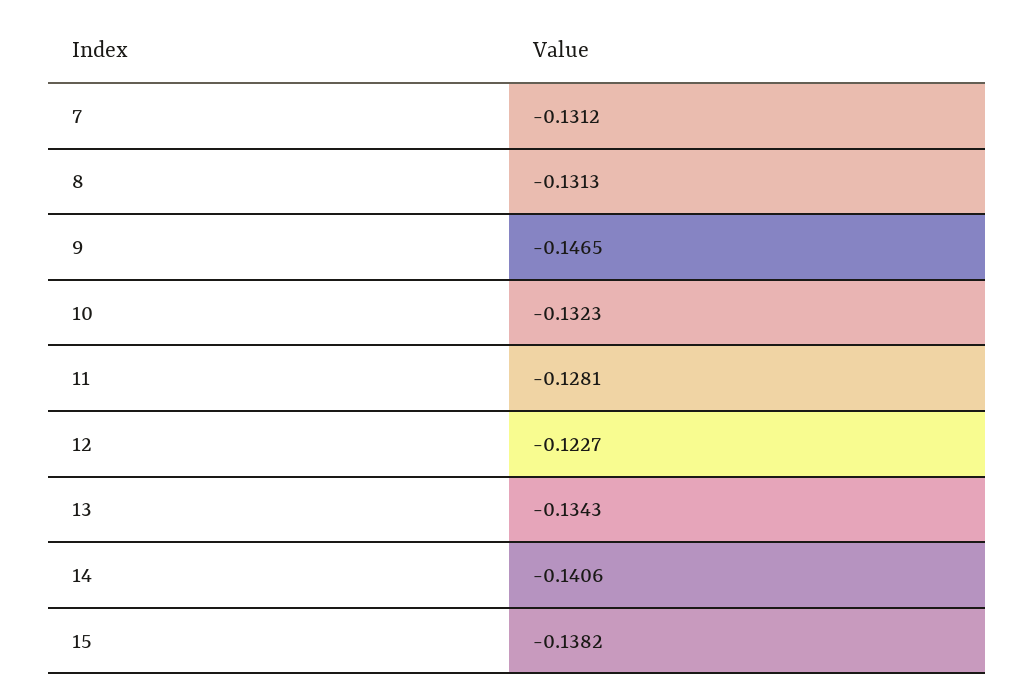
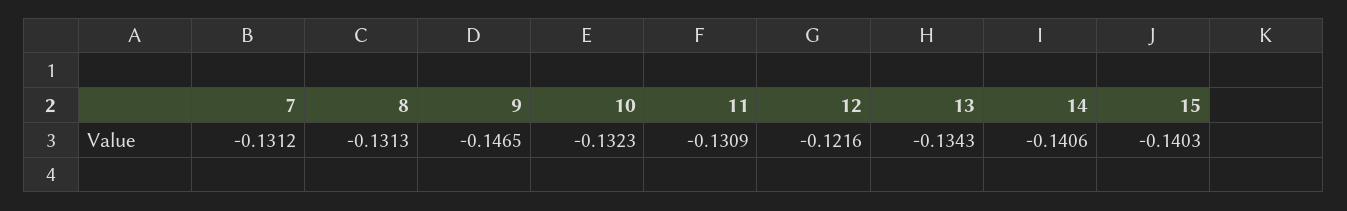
  {
    "7": -0.1312,
    "8": -0.1313,
    "9": -0.1465,
    "10": -0.1323,
-   "11": -0.1281,
+   "11": -0.1309,
-   "12": -0.1227,
+   "12": -0.1216,
    "13": -0.1343,
    "14": -0.1406,
-   "15": -0.1382
+   "15": -0.1403
  }

